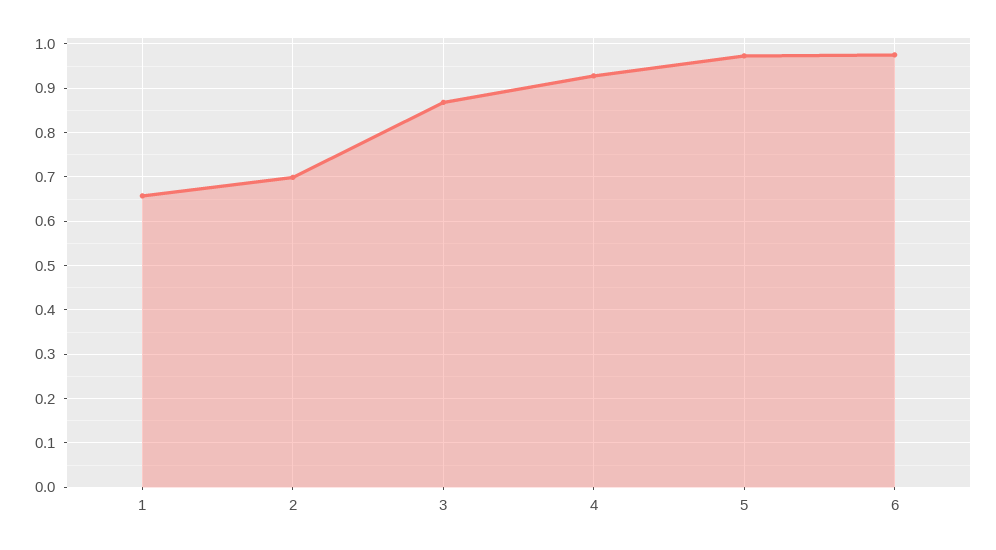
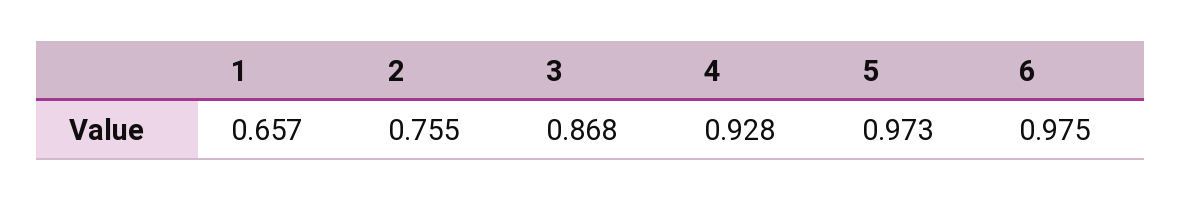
  {
    "1": 0.657,
-   "2": 0.7,
+   "2": 0.755,
    "3": 0.868,
    "4": 0.928,
    "5": 0.973,
    "6": 0.975
  }

